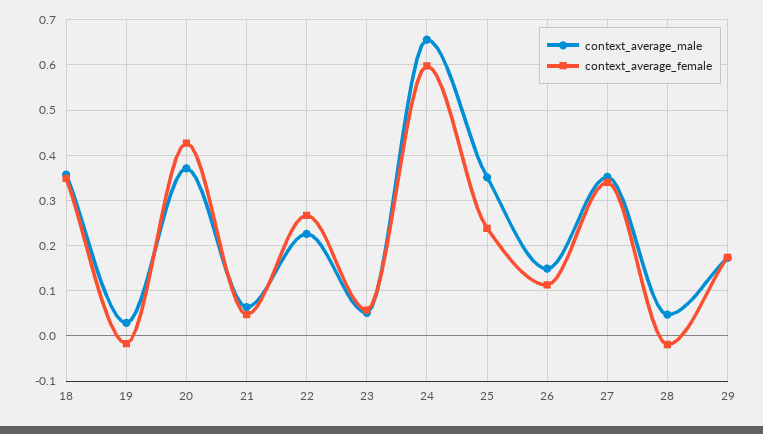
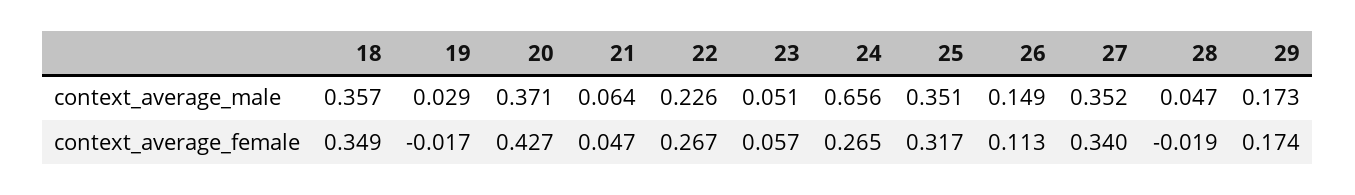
  {
    "context_average_male": {
      "18": 0.357,
      "19": 0.029,
      "20": 0.371,
      "21": 0.064,
      "22": 0.226,
      "23": 0.051,
      "24": 0.656,
      "25": 0.351,
      "26": 0.149,
      "27": 0.352,
      "28": 0.047,
      "29": 0.173
    },
    "context_average_female": {
      "18": 0.349,
      "19": -0.017,
      "20": 0.427,
      "21": 0.047,
      "22": 0.267,
      "23": 0.057,
-     "24": 0.6,
+     "24": 0.265,
-     "25": 0.24,
+     "25": 0.317,
      "26": 0.113,
      "27": 0.34,
      "28": -0.019,
      "29": 0.174
    }
  }

